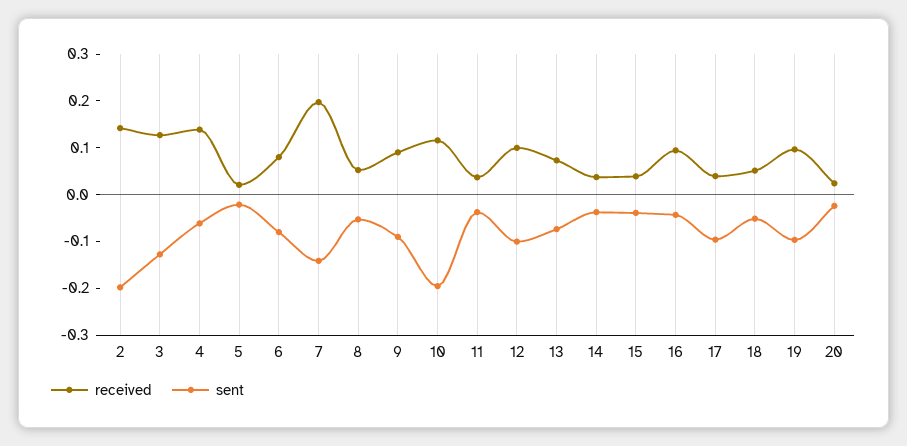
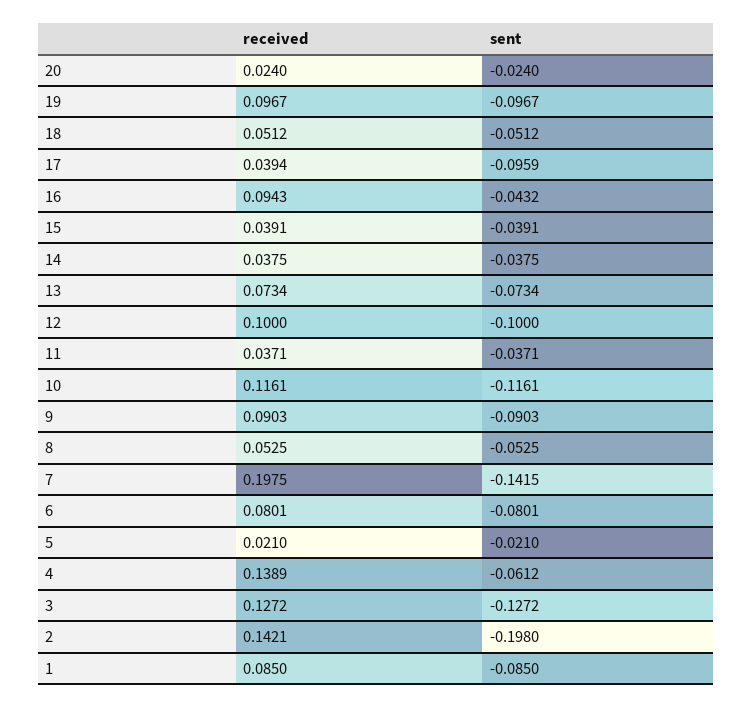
  {
    "received": {
      "2": 0.1421,
      "3": 0.1272,
      "4": 0.1389,
      "5": 0.021,
      "6": 0.0801,
      "7": 0.1975,
      "8": 0.0525,
      "9": 0.0903,
      "10": 0.1161,
      "11": 0.0371,
      "12": 0.1,
      "13": 0.0734,
      "14": 0.0375,
      "15": 0.0391,
      "16": 0.0943,
      "17": 0.0394,
      "18": 0.0512,
      "19": 0.0967,
-     "20": 0.024
+     "20": 0.024,
+     "1": 0.085
    },
    "sent": {
      "2": -0.198,
      "3": -0.1272,
      "4": -0.0612,
      "5": -0.021,
      "6": -0.0801,
      "7": -0.1415,
      "8": -0.0525,
      "9": -0.0903,
-     "10": -0.2,
+     "10": -0.1161,
      "11": -0.0371,
      "12": -0.1,
      "13": -0.0734,
      "14": -0.0375,
      "15": -0.0391,
      "16": -0.0432,
      "17": -0.0959,
      "18": -0.0512,
      "19": -0.0967,
-     "20": -0.024
+     "20": -0.024,
+     "1": -0.085
    }
  }

